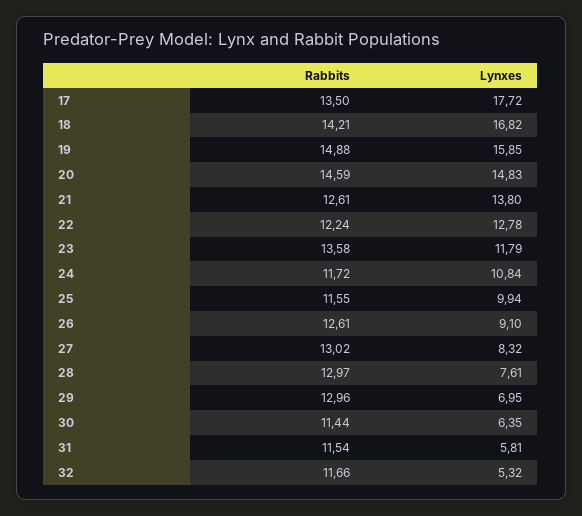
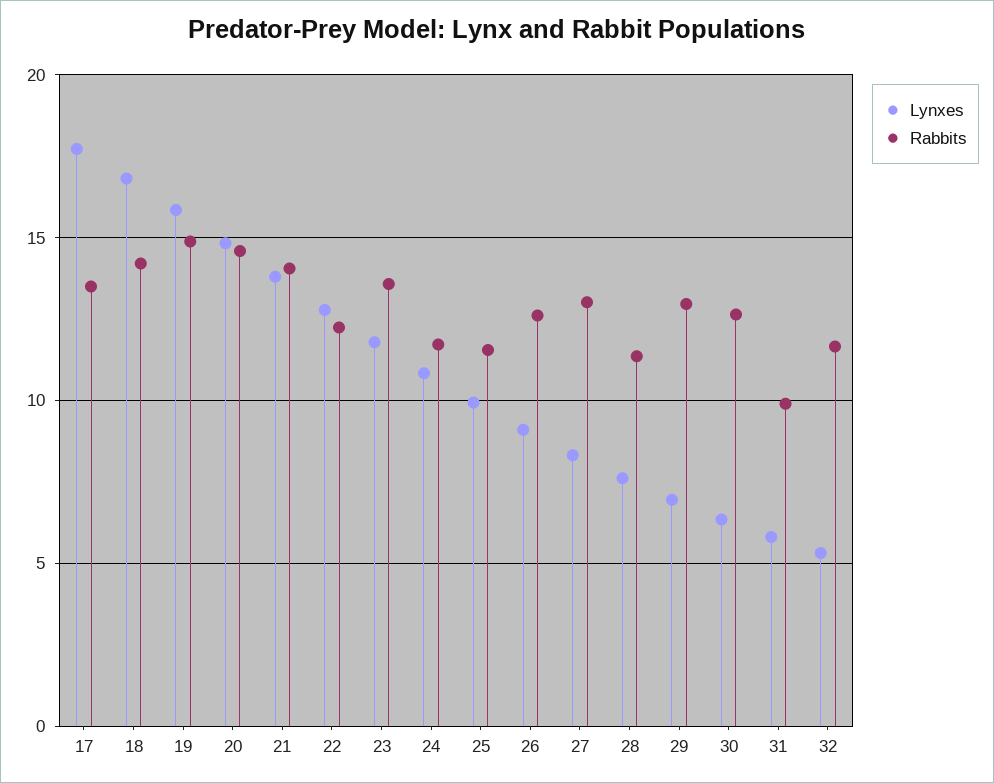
  {
    "Rabbits": {
      "17": 13.5,
      "18": 14.21,
      "19": 14.88,
      "20": 14.59,
-     "21": 12.61,
+     "21": 14,
      "22": 12.24,
      "23": 13.58,
      "24": 11.72,
      "25": 11.55,
      "26": 12.61,
      "27": 13.02,
-     "28": 12.97,
+     "28": 11.5,
      "29": 12.96,
-     "30": 11.44,
+     "30": 12.5,
-     "31": 11.54,
+     "31": 10,
      "32": 11.66
    },
    "Lynxes": {
      "17": 17.72,
      "18": 16.82,
      "19": 15.85,
      "20": 14.83,
      "21": 13.8,
      "22": 12.78,
      "23": 11.79,
      "24": 10.84,
      "25": 9.94,
      "26": 9.1,
      "27": 8.32,
      "28": 7.61,
      "29": 6.95,
      "30": 6.35,
      "31": 5.81,
      "32": 5.32
    }
  }

